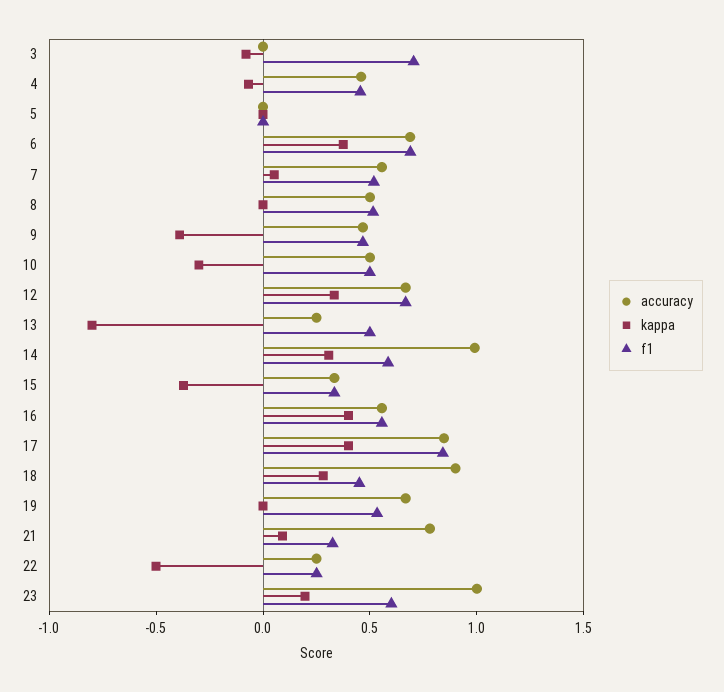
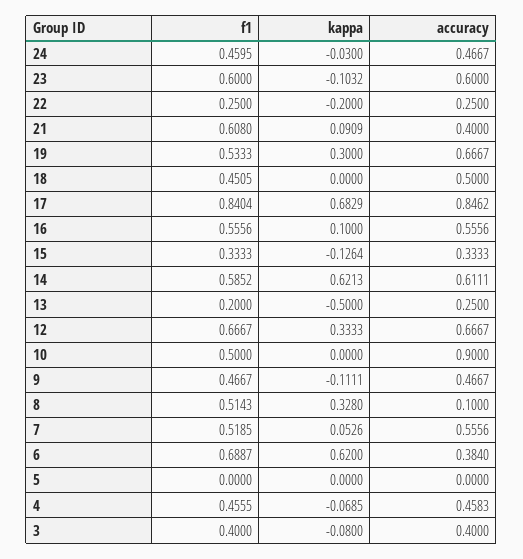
  {
    "accuracy": {
-     "3": 0,
+     "3": 0.4,
      "4": 0.4583,
      "5": 0,
-     "6": 0.7,
+     "6": 0.384,
      "7": 0.5556,
-     "8": 0.5,
+     "8": 0.1,
      "9": 0.4667,
-     "10": 0.5,
+     "10": 0.9,
      "12": 0.6667,
      "13": 0.25,
-     "14": 1,
+     "14": 0.6111,
      "15": 0.3333,
      "16": 0.5556,
      "17": 0.8462,
-     "18": 0.9,
+     "18": 0.5,
      "19": 0.6667,
-     "21": 0.8,
+     "21": 0.4,
      "22": 0.25,
-     "23": 1
+     "23": 0.6,
+     "24": 0.4667
    },
    "kappa": {
      "3": -0.08,
      "4": -0.0685,
      "5": 0,
-     "6": 0.4,
+     "6": 0.62,
      "7": 0.0526,
-     "8": 0,
+     "8": 0.328,
-     "9": -0.4,
+     "9": -0.1111,
-     "10": -0.3,
+     "10": 0,
      "12": 0.3333,
-     "13": -0.8,
+     "13": -0.5,
-     "14": 0.3,
+     "14": 0.6213,
-     "15": -0.4,
+     "15": -0.1264,
-     "16": 0.4,
+     "16": 0.1,
-     "17": 0.4,
+     "17": 0.6829,
-     "18": 0.3,
+     "18": 0,
-     "19": 0,
+     "19": 0.3,
      "21": 0.0909,
-     "22": -0.5,
+     "22": -0.2,
-     "23": 0.2
+     "23": -0.1032,
+     "24": -0.03
    },
    "f1": {
-     "3": 0.7,
+     "3": 0.4,
      "4": 0.4555,
      "5": 0,
      "6": 0.6887,
      "7": 0.5185,
      "8": 0.5143,
      "9": 0.4667,
      "10": 0.5,
      "12": 0.6667,
-     "13": 0.5,
+     "13": 0.2,
      "14": 0.5852,
      "15": 0.3333,
      "16": 0.5556,
      "17": 0.8404,
      "18": 0.4505,
      "19": 0.5333,
-     "21": 0.3,
+     "21": 0.608,
      "22": 0.25,
-     "23": 0.6
+     "23": 0.6,
+     "24": 0.4595
    }
  }

